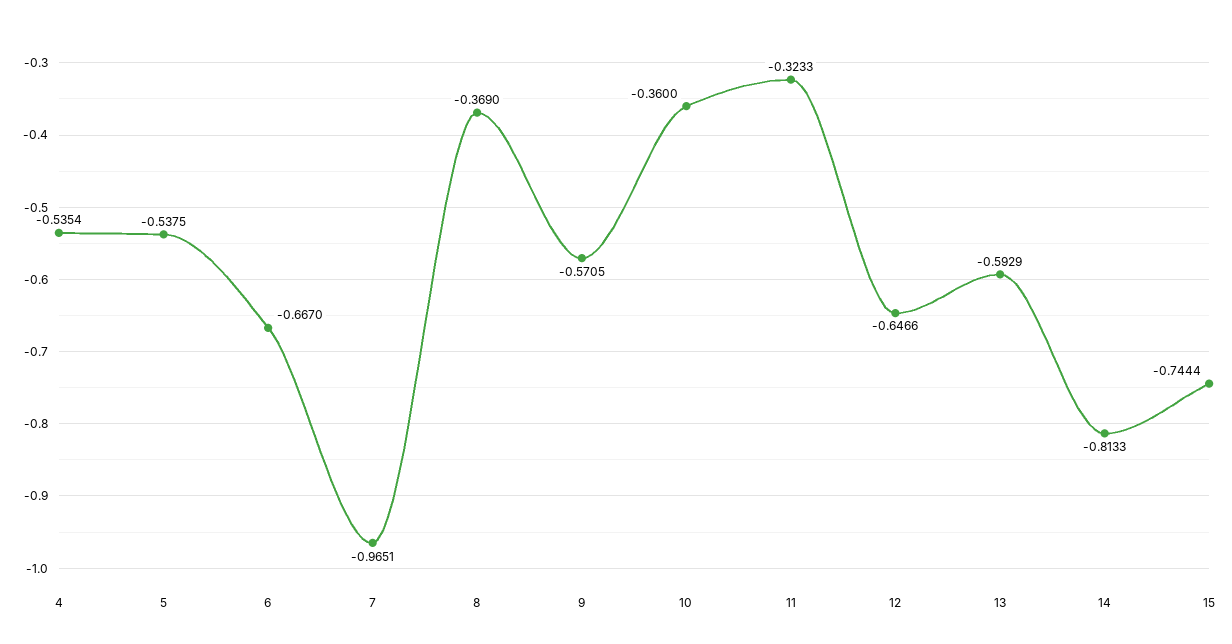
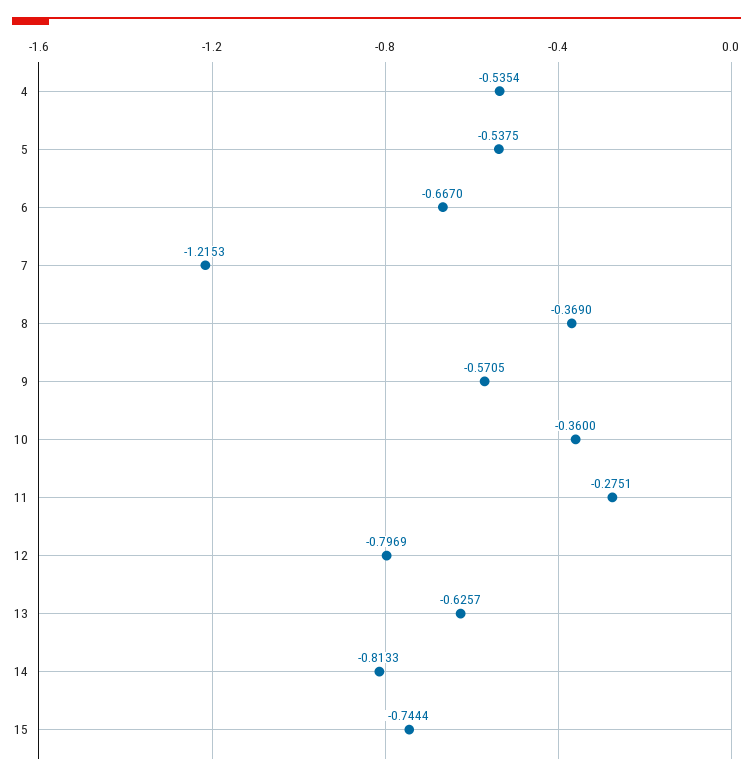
  {
    "4": -0.5354,
    "5": -0.5375,
    "6": -0.667,
-   "7": -0.9651,
+   "7": -1.2153,
    "8": -0.369,
    "9": -0.5705,
    "10": -0.36,
-   "11": -0.3233,
+   "11": -0.2751,
-   "12": -0.6466,
+   "12": -0.7969,
-   "13": -0.5929,
+   "13": -0.6257,
    "14": -0.8133,
    "15": -0.7444
  }

